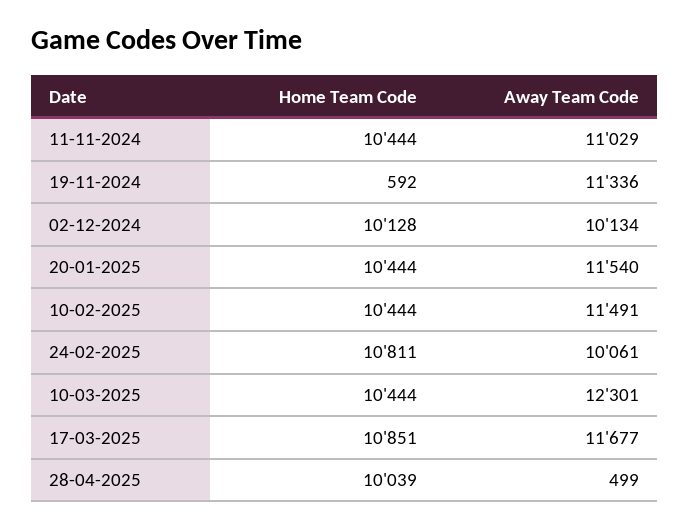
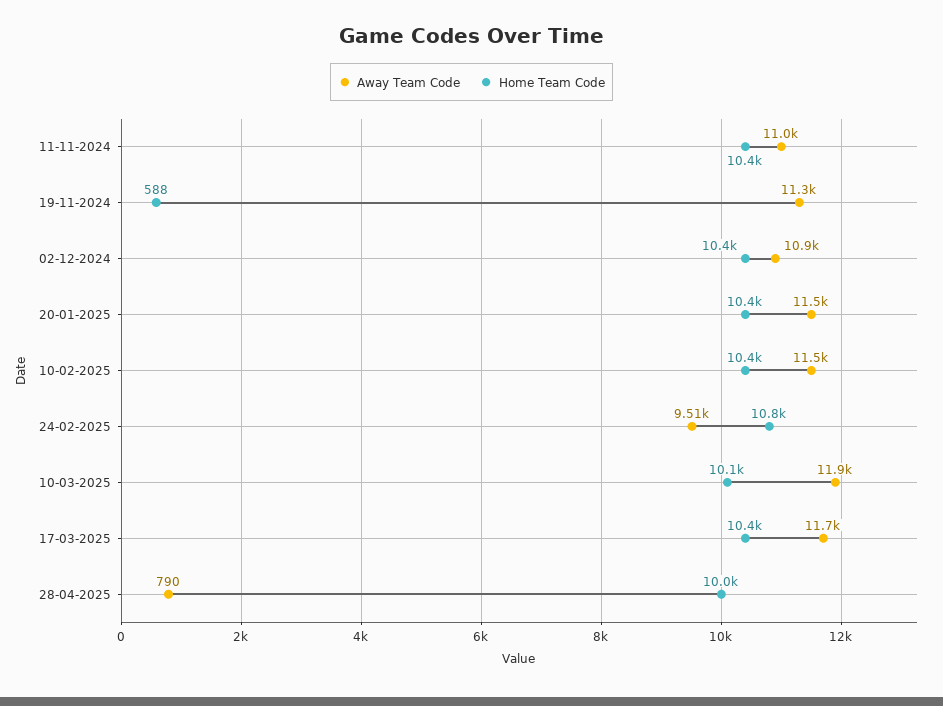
  {
    "Home Team Code": {
      "11-11-2024": 10444,
-     "19-11-2024": 592,
+     "19-11-2024": 588,
-     "02-12-2024": 10128,
+     "02-12-2024": 10400,
      "20-01-2025": 10444,
      "10-02-2025": 10444,
      "24-02-2025": 10811,
-     "10-03-2025": 10444,
+     "10-03-2025": 10100,
-     "17-03-2025": 10851,
+     "17-03-2025": 10400,
      "28-04-2025": 10039
    },
    "Away Team Code": {
      "11-11-2024": 11029,
      "19-11-2024": 11336,
-     "02-12-2024": 10134,
+     "02-12-2024": 10900,
      "20-01-2025": 11540,
      "10-02-2025": 11491,
-     "24-02-2025": 10061,
+     "24-02-2025": 9510,
-     "10-03-2025": 12301,
+     "10-03-2025": 11900,
      "17-03-2025": 11677,
-     "28-04-2025": 499
+     "28-04-2025": 790
    }
  }

